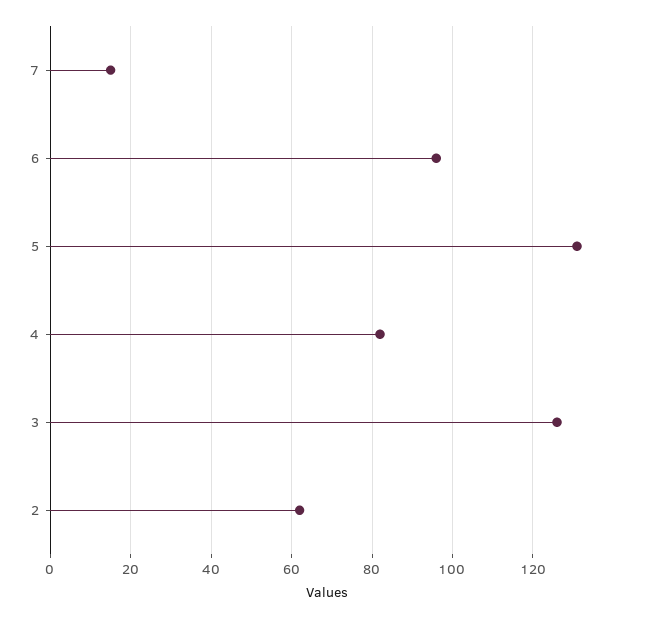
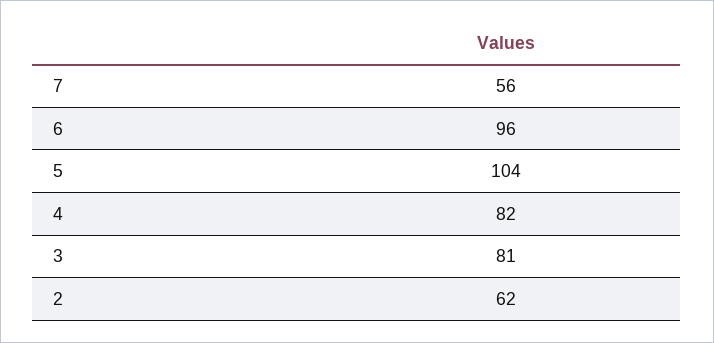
  {
-   "7": 15,
+   "7": 56,
    "6": 96,
-   "5": 130,
+   "5": 104,
    "4": 82,
-   "3": 125,
+   "3": 81,
    "2": 62
  }

